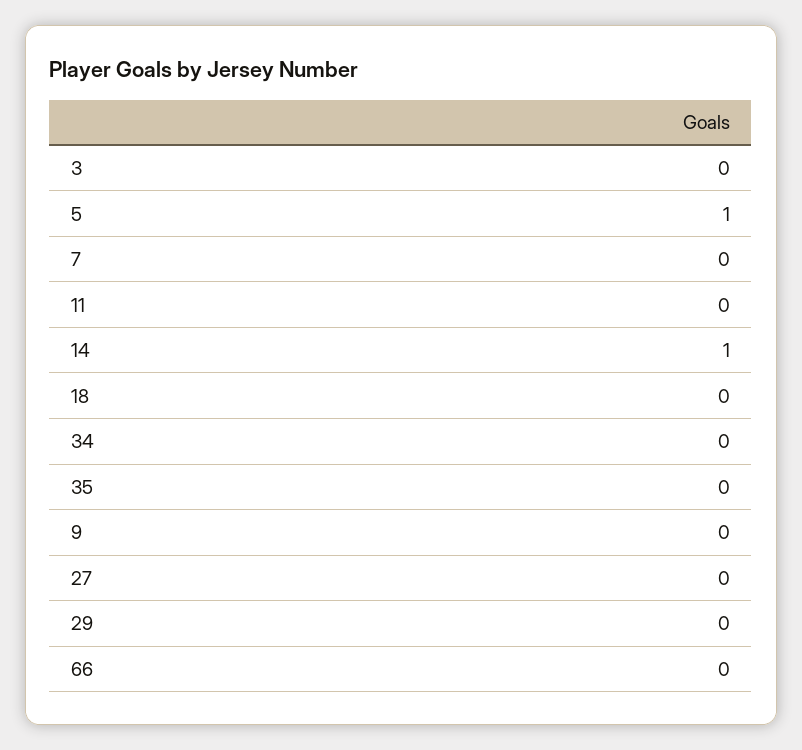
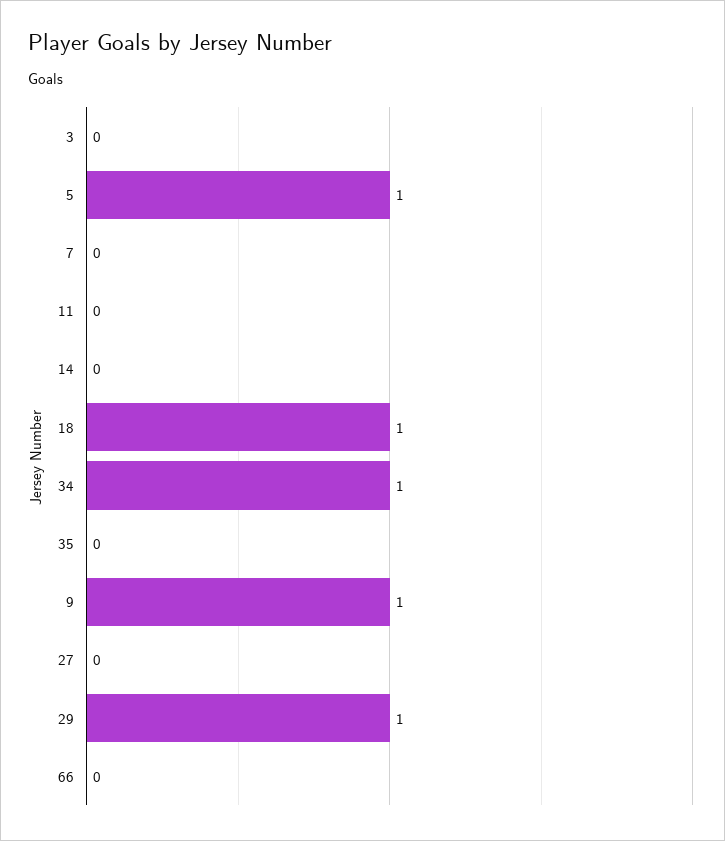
  {
    "3": 0,
    "5": 1,
    "7": 0,
    "11": 0,
-   "14": 1,
+   "14": 0,
-   "18": 0,
+   "18": 1,
-   "34": 0,
+   "34": 1,
    "35": 0,
-   "9": 0,
+   "9": 1,
    "27": 0,
-   "29": 0,
+   "29": 1,
    "66": 0
  }

